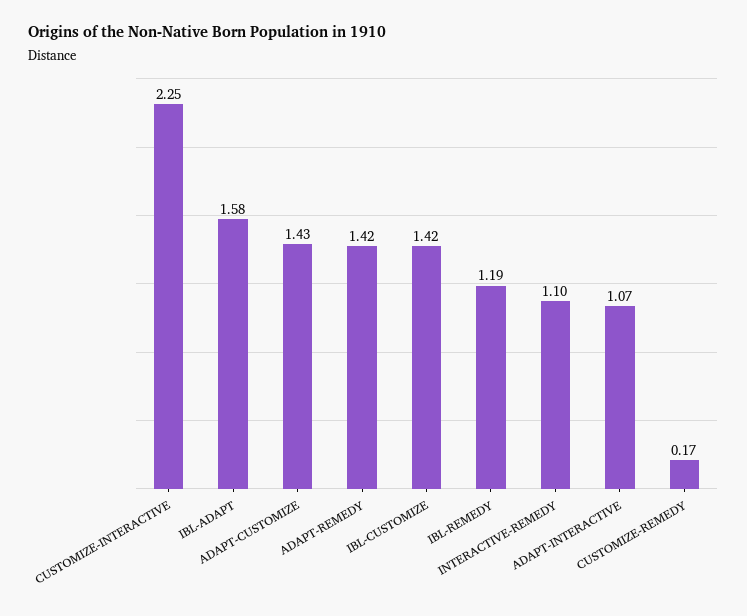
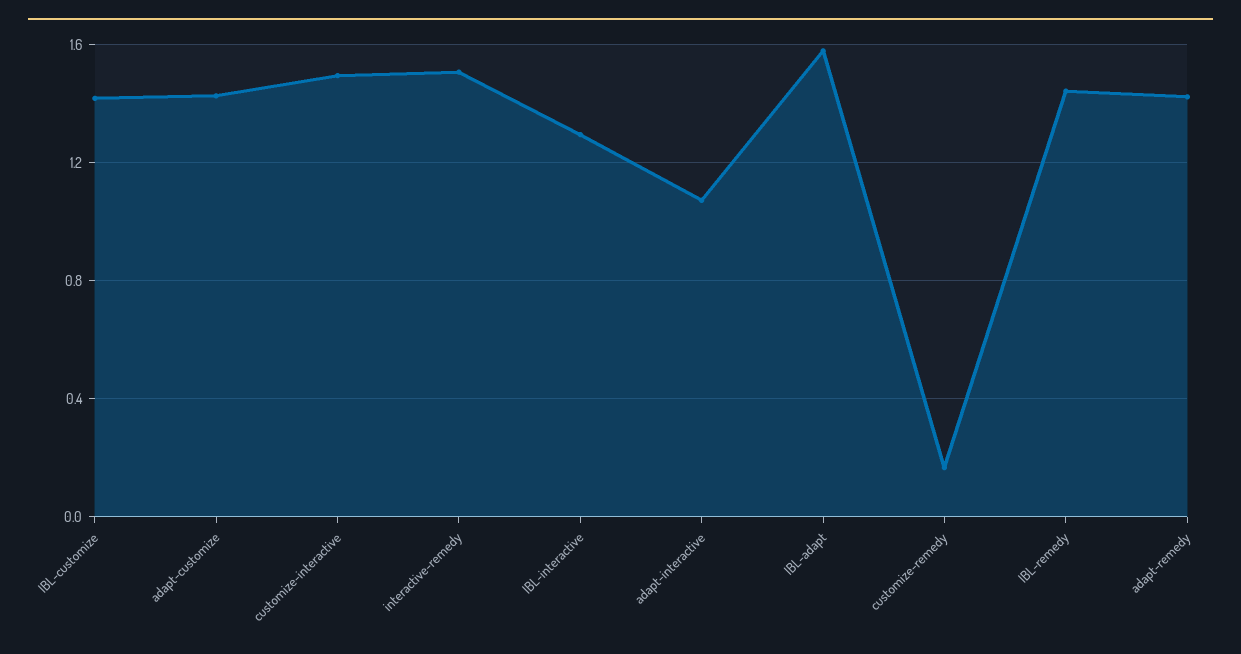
  {
-   "CUSTOMIZE-INTERACTIVE": 2.25,
+   "CUSTOMIZE-INTERACTIVE": 1.5,
    "IBL-ADAPT": 1.58,
    "ADAPT-CUSTOMIZE": 1.43,
    "ADAPT-REMEDY": 1.42,
    "IBL-CUSTOMIZE": 1.42,
-   "IBL-REMEDY": 1.19,
+   "IBL-REMEDY": 1.45,
-   "INTERACTIVE-REMEDY": 1.1,
+   "INTERACTIVE-REMEDY": 1.5,
    "ADAPT-INTERACTIVE": 1.07,
-   "CUSTOMIZE-REMEDY": 0.17
+   "CUSTOMIZE-REMEDY": 0.17,
+   "IBL-interactive": 1.3
  }

